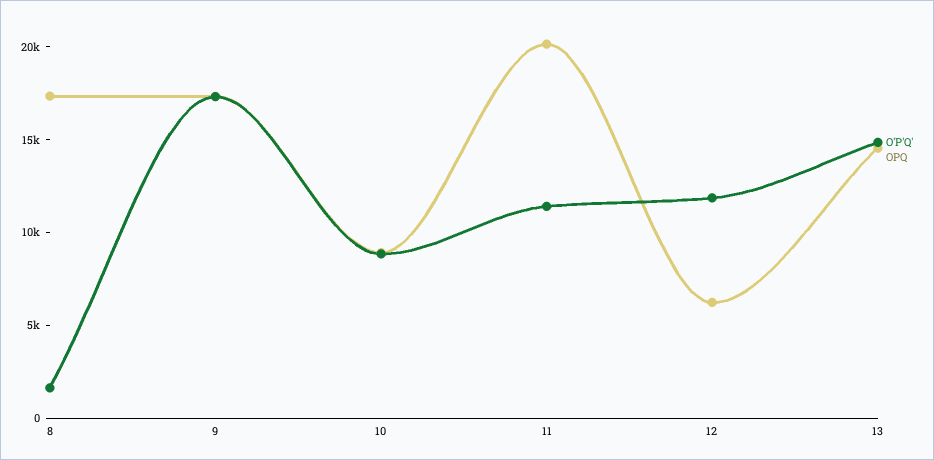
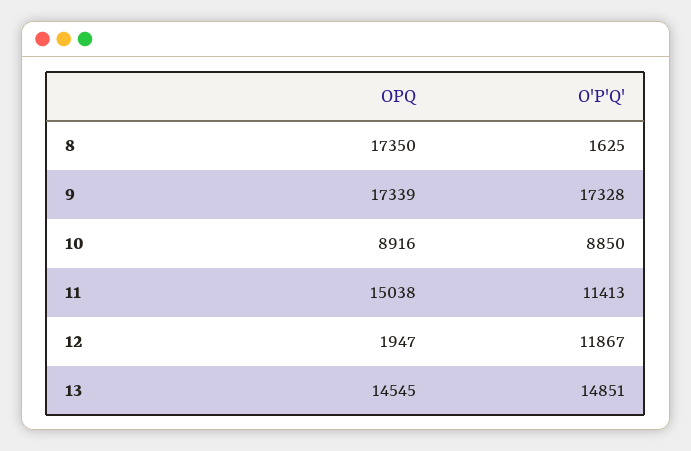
  {
    "O'P'Q'": {
      "8": 1625,
      "9": 17328,
      "10": 8850,
      "11": 11413,
      "12": 11867,
      "13": 14851
    },
    "OPQ": {
      "8": 17350,
      "9": 17339,
      "10": 8916,
-     "11": 20000,
+     "11": 15038,
-     "12": 6000,
+     "12": 1947,
      "13": 14545
    }
  }

